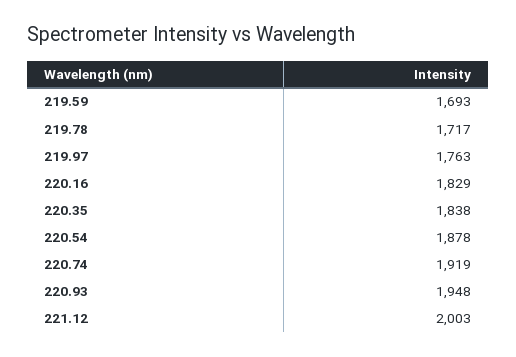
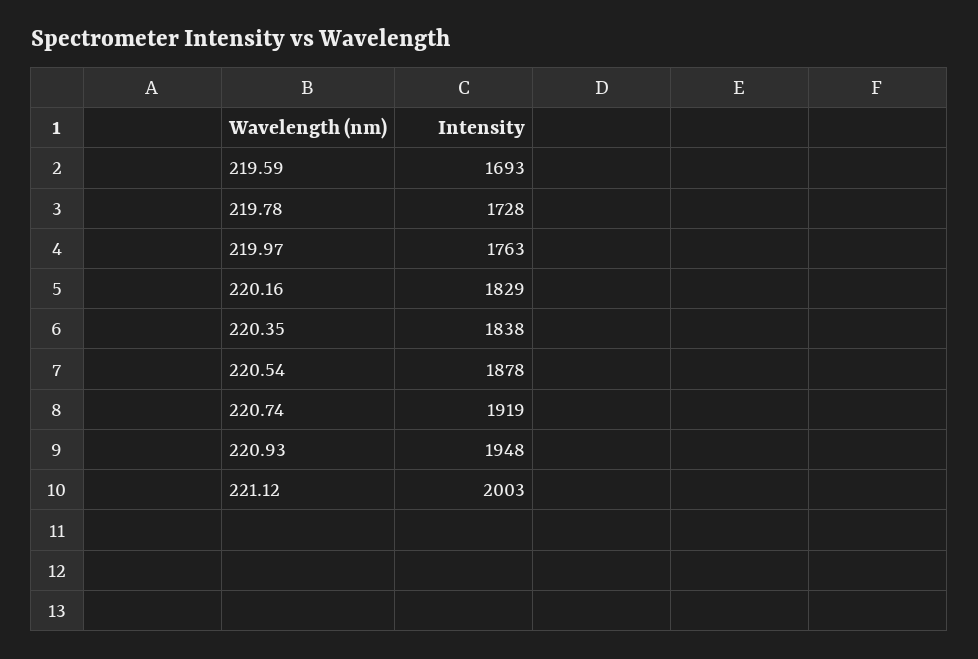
  {
    "219.59": 1693,
-   "219.78": 1717,
+   "219.78": 1728,
    "219.97": 1763,
    "220.16": 1829,
    "220.35": 1838,
    "220.54": 1878,
    "220.74": 1919,
    "220.93": 1948,
    "221.12": 2003
  }

